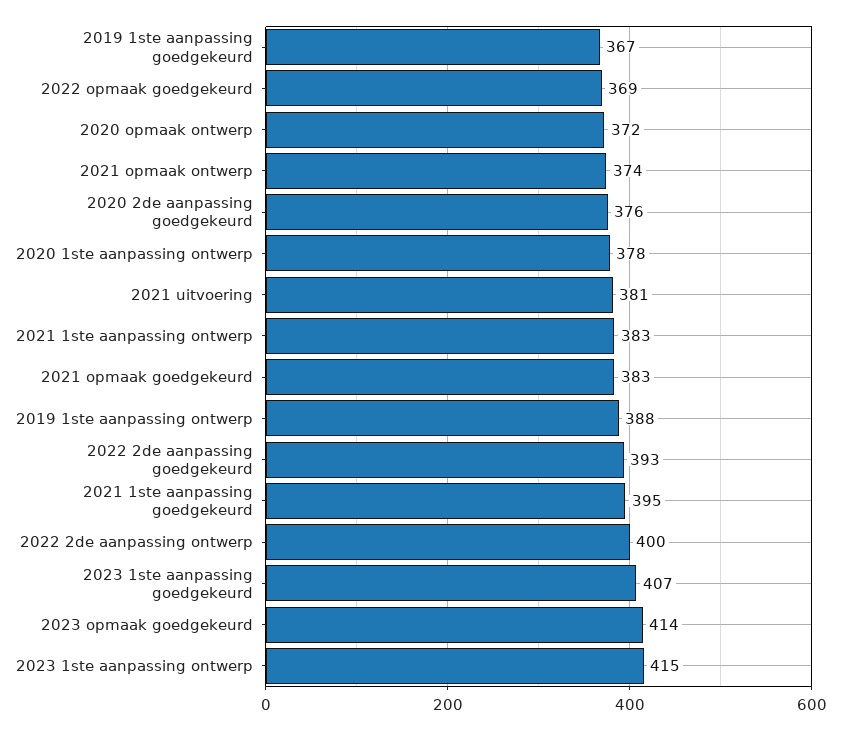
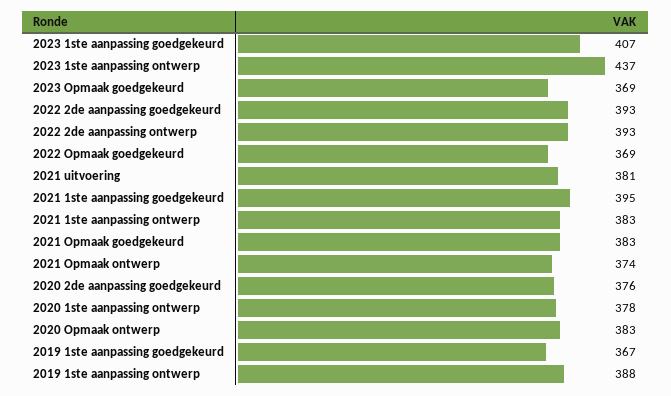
  {
    "2019 1ste aanpassing goedgekeurd": 367,
    "2022 opmaak goedgekeurd": 369,
-   "2020 opmaak ontwerp": 372,
+   "2020 opmaak ontwerp": 383,
    "2021 opmaak ontwerp": 374,
    "2020 2de aanpassing goedgekeurd": 376,
    "2020 1ste aanpassing ontwerp": 378,
    "2021 uitvoering": 381,
    "2021 1ste aanpassing ontwerp": 383,
    "2021 opmaak goedgekeurd": 383,
    "2019 1ste aanpassing ontwerp": 388,
    "2022 2de aanpassing goedgekeurd": 393,
    "2021 1ste aanpassing goedgekeurd": 395,
-   "2022 2de aanpassing ontwerp": 400,
+   "2022 2de aanpassing ontwerp": 393,
    "2023 1ste aanpassing goedgekeurd": 407,
-   "2023 opmaak goedgekeurd": 414,
+   "2023 opmaak goedgekeurd": 369,
-   "2023 1ste aanpassing ontwerp": 415
+   "2023 1ste aanpassing ontwerp": 437
  }

